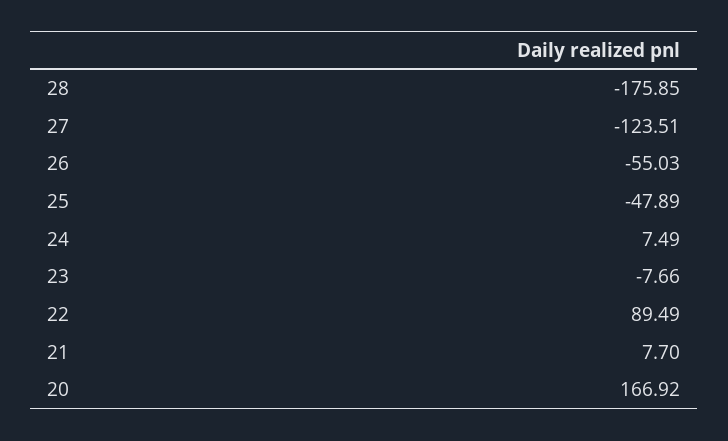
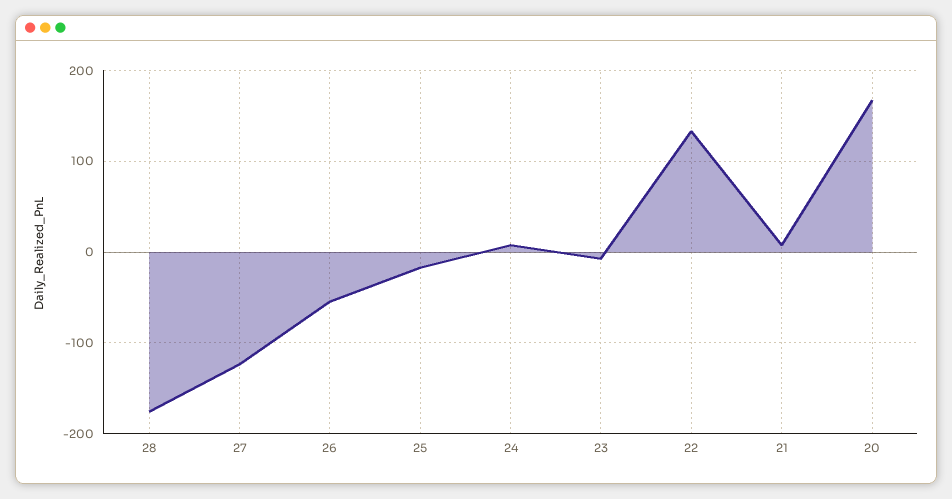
  {
    "28": -175.85,
    "27": -123.51,
    "26": -55.03,
-   "25": -47.89,
+   "25": -20,
    "24": 7.49,
    "23": -7.66,
-   "22": 89.49,
+   "22": 130,
    "21": 7.7,
    "20": 166.92
  }

